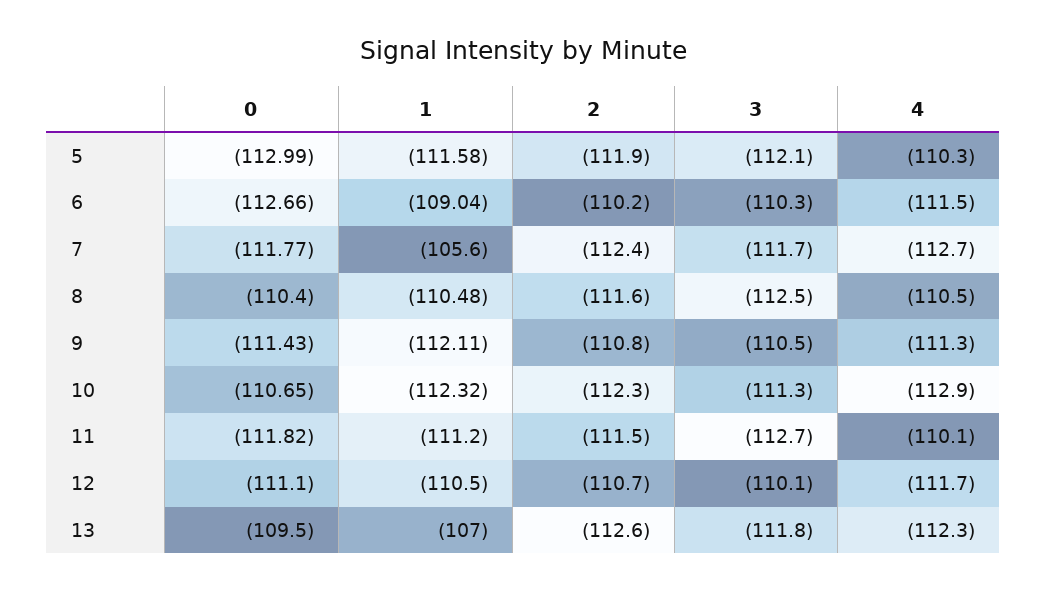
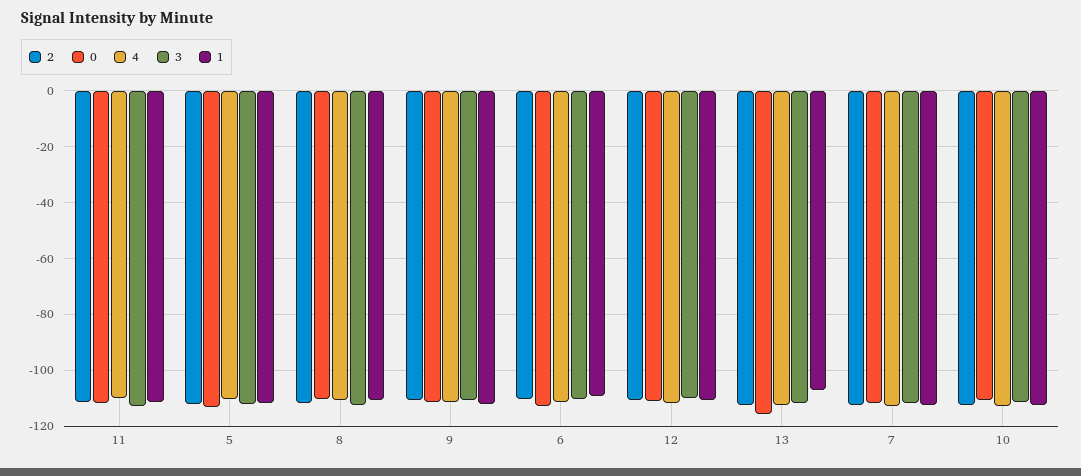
  {
    "0": {
      "5": -112.99,
      "6": -112.66,
      "7": -111.77,
      "8": -110.4,
      "9": -111.43,
      "10": -110.65,
      "11": -111.82,
      "12": -111.1,
-     "13": -109.5
+     "13": -115
    },
    "1": {
      "5": -111.58,
      "6": -109.04,
-     "7": -105.6,
+     "7": -112.5,
      "8": -110.48,
      "9": -112.11,
      "10": -112.32,
      "11": -111.2,
      "12": -110.5,
      "13": -107
    },
    "2": {
      "5": -111.9,
      "6": -110.2,
      "7": -112.4,
      "8": -111.6,
      "9": -110.8,
      "10": -112.3,
      "11": -111.5,
      "12": -110.7,
      "13": -112.6
    },
    "3": {
      "5": -112.1,
      "6": -110.3,
      "7": -111.7,
      "8": -112.5,
      "9": -110.5,
      "10": -111.3,
      "11": -112.7,
      "12": -110.1,
      "13": -111.8
    },
    "4": {
      "5": -110.3,
      "6": -111.5,
      "7": -112.7,
      "8": -110.5,
      "9": -111.3,
      "10": -112.9,
      "11": -110.1,
      "12": -111.7,
      "13": -112.3
    }
  }

